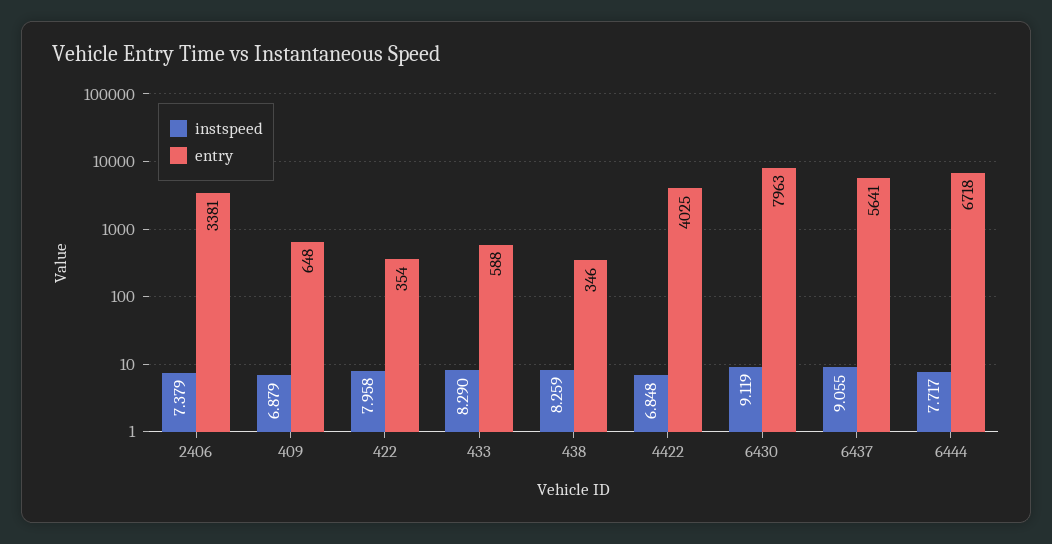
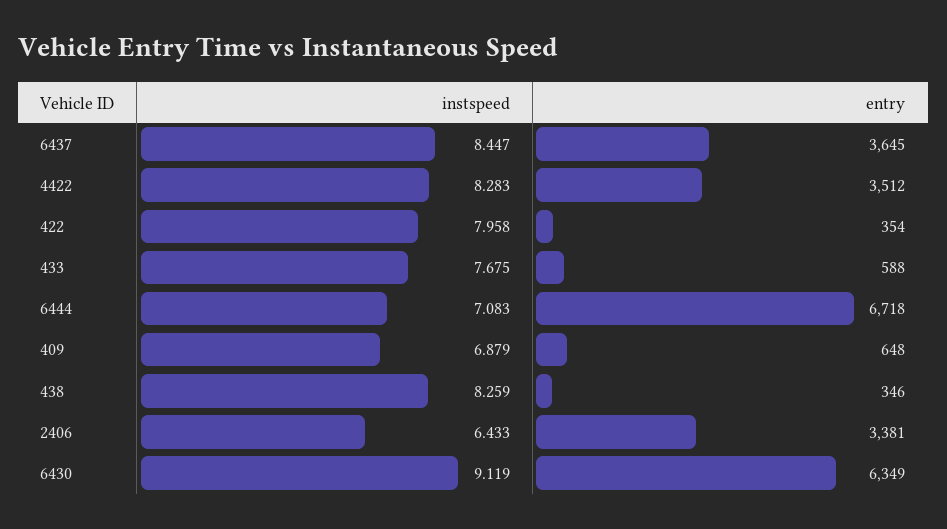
  {
    "instspeed": {
-     "2406": 7.379,
+     "2406": 6.433,
      "409": 6.879,
      "422": 7.958,
-     "433": 8.29,
+     "433": 7.675,
      "438": 8.259,
-     "4422": 6.848,
+     "4422": 8.283,
      "6430": 9.119,
-     "6437": 9.055,
+     "6437": 8.447,
-     "6444": 7.717
+     "6444": 7.083
    },
    "entry": {
      "2406": 3381,
      "409": 648,
      "422": 354,
      "433": 588,
      "438": 346,
-     "4422": 4025,
+     "4422": 3512,
-     "6430": 7963,
+     "6430": 6349,
-     "6437": 5641,
+     "6437": 3645,
      "6444": 6718
    }
  }

